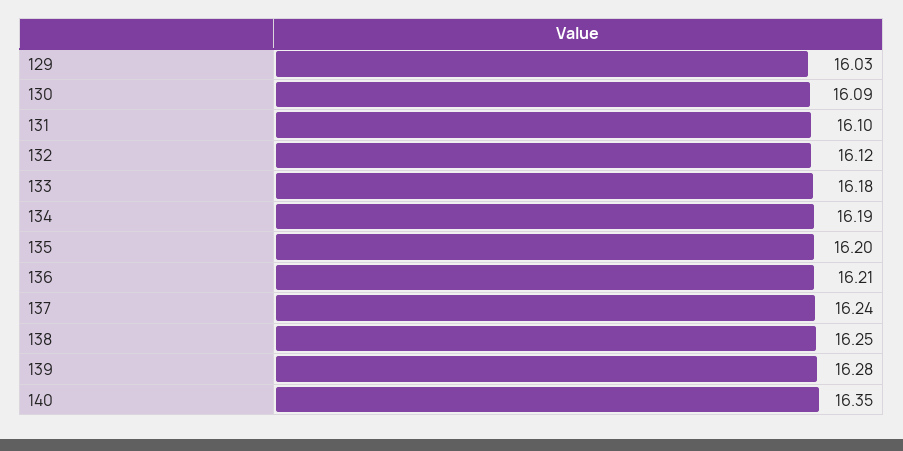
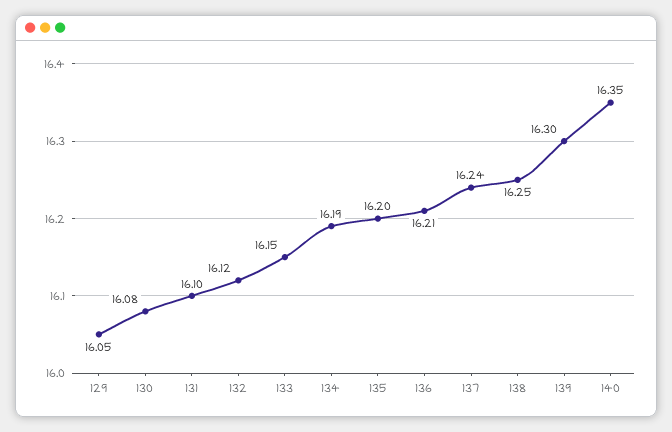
  {
-   "129": 16.03,
+   "129": 16.05,
-   "130": 16.09,
+   "130": 16.08,
    "131": 16.1,
    "132": 16.12,
-   "133": 16.18,
+   "133": 16.15,
    "134": 16.19,
    "135": 16.2,
    "136": 16.21,
    "137": 16.24,
    "138": 16.25,
-   "139": 16.28,
+   "139": 16.3,
    "140": 16.35
  }

